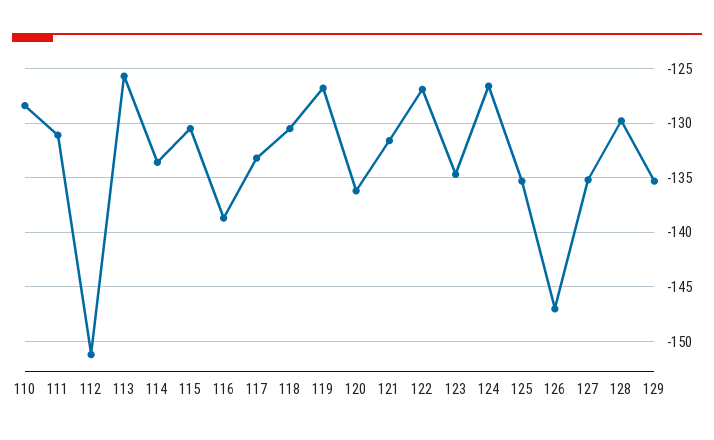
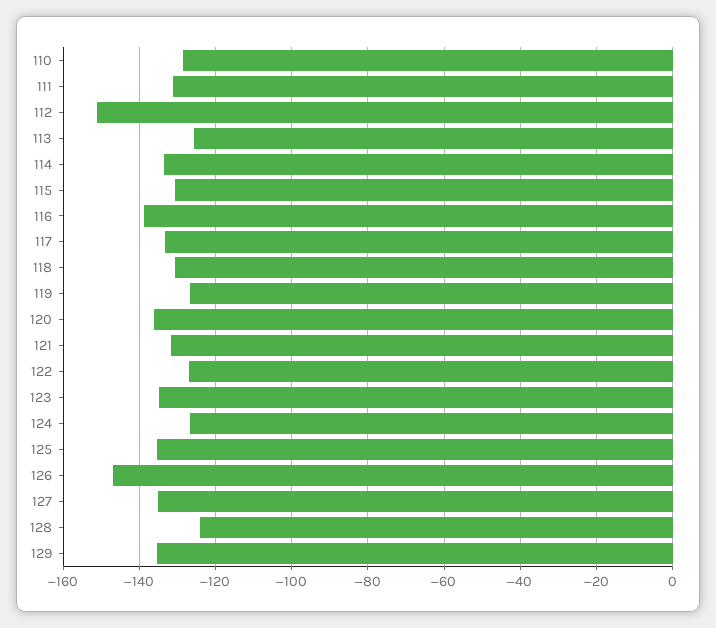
  {
    "110": -128,
    "111": -131,
    "112": -151,
    "113": -126,
    "114": -134,
    "115": -131,
    "116": -139,
    "117": -133,
    "118": -131,
    "119": -127,
    "120": -136,
    "121": -132,
    "122": -127,
    "123": -135,
    "124": -127,
    "125": -135,
    "126": -147,
    "127": -135,
-   "128": -130,
+   "128": -124,
    "129": -135
  }

